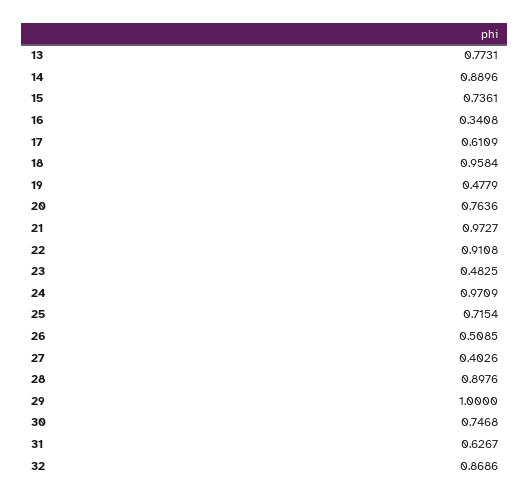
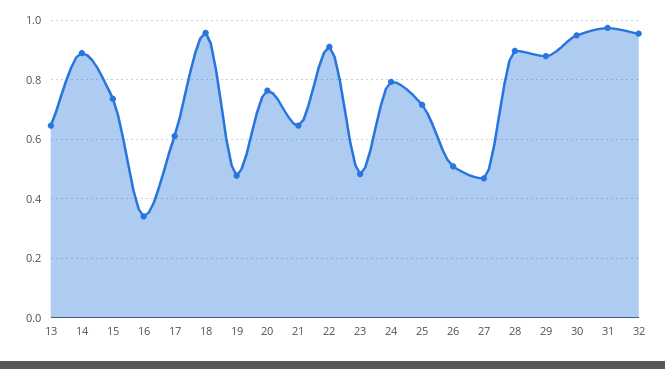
  {
-   "13": 0.7731,
+   "13": 0.65,
    "14": 0.8896,
    "15": 0.7361,
    "16": 0.3408,
    "17": 0.6109,
    "18": 0.9584,
    "19": 0.4779,
    "20": 0.7636,
-   "21": 0.9727,
+   "21": 0.65,
    "22": 0.9108,
    "23": 0.4825,
-   "24": 0.9709,
+   "24": 0.8,
    "25": 0.7154,
    "26": 0.5085,
-   "27": 0.4026,
+   "27": 0.475,
    "28": 0.8976,
-   "29": 1,
+   "29": 0.875,
-   "30": 0.7468,
+   "30": 0.95,
-   "31": 0.6267,
+   "31": 0.975,
-   "32": 0.8686
+   "32": 0.95
  }

